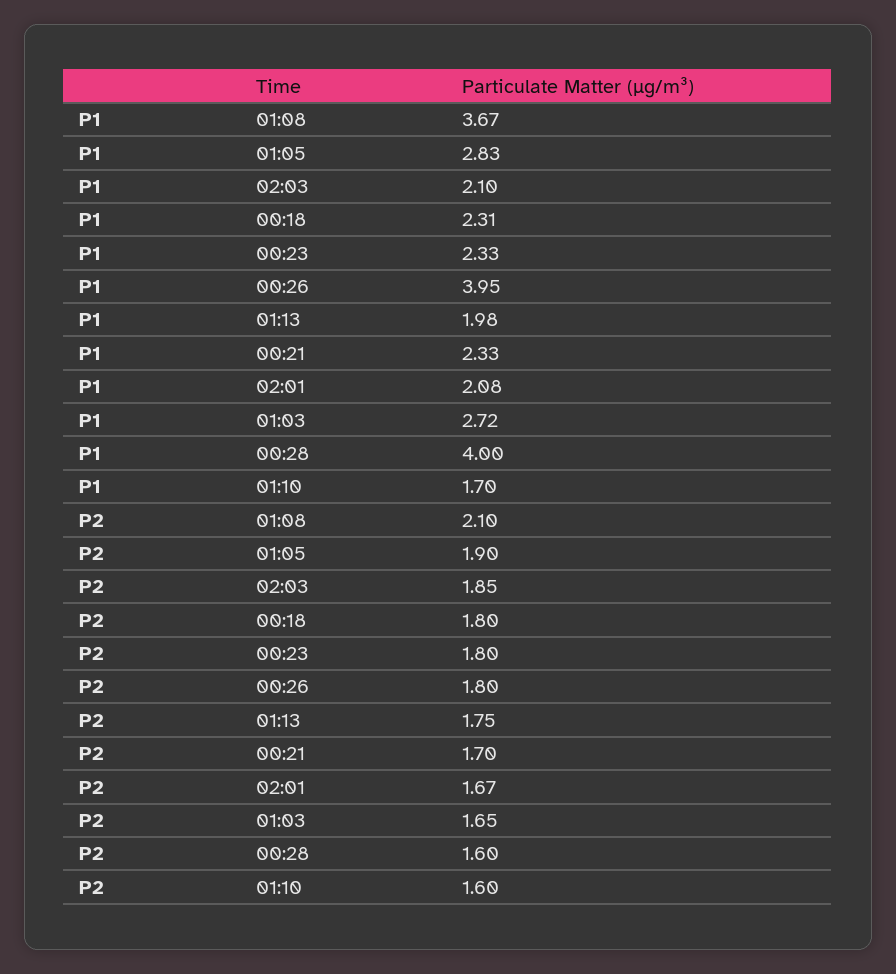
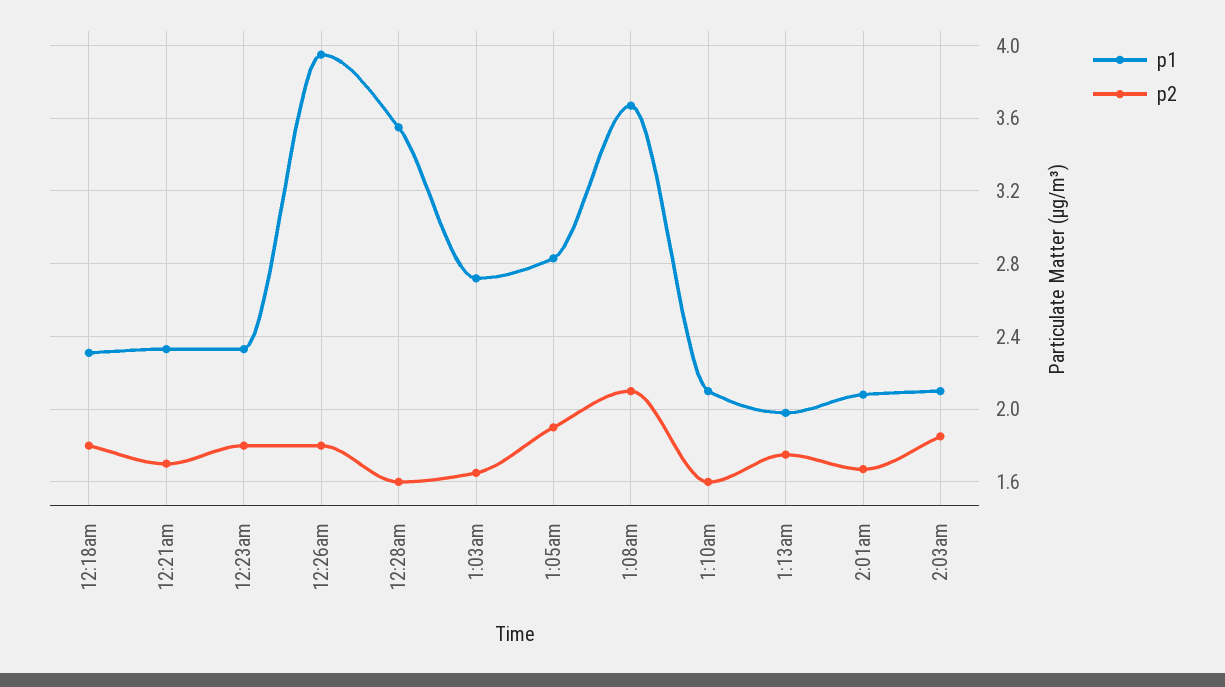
  {
    "P1": {
      "01:08": 3.67,
      "01:05": 2.83,
      "02:03": 2.1,
      "00:18": 2.31,
      "00:23": 2.33,
      "00:26": 3.95,
      "01:13": 1.98,
      "00:21": 2.33,
      "02:01": 2.08,
      "01:03": 2.72,
-     "00:28": 4,
+     "00:28": 3.55,
-     "01:10": 1.7
+     "01:10": 2.1
    },
    "P2": {
      "01:08": 2.1,
      "01:05": 1.9,
      "02:03": 1.85,
      "00:18": 1.8,
      "00:23": 1.8,
      "00:26": 1.8,
      "01:13": 1.75,
      "00:21": 1.7,
      "02:01": 1.67,
      "01:03": 1.65,
      "00:28": 1.6,
      "01:10": 1.6
    }
  }

